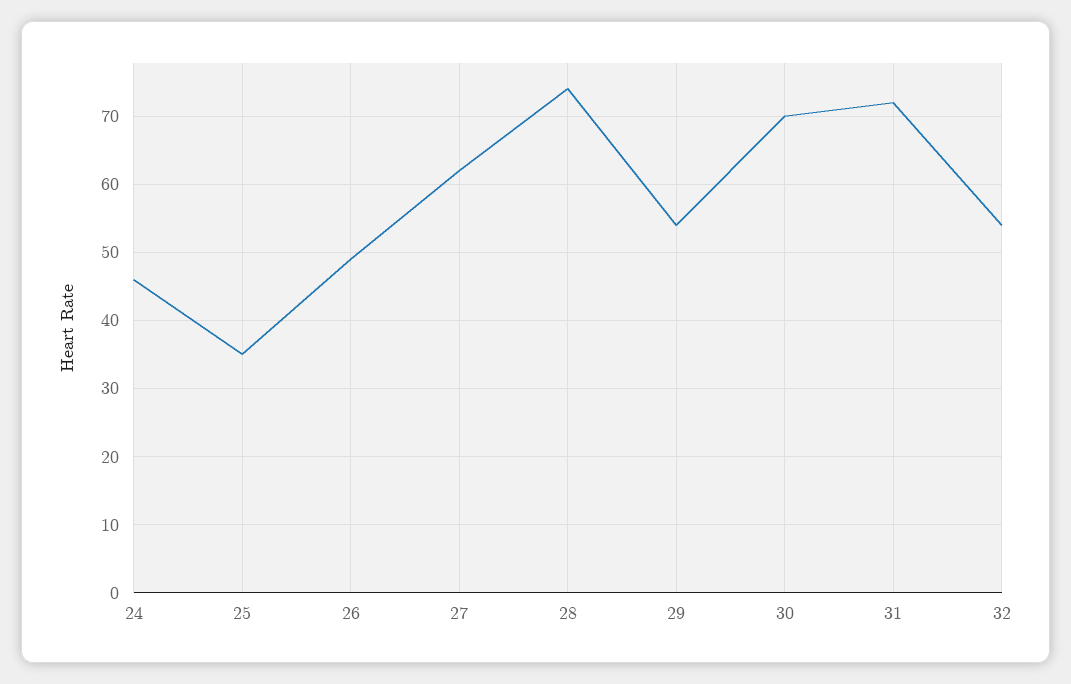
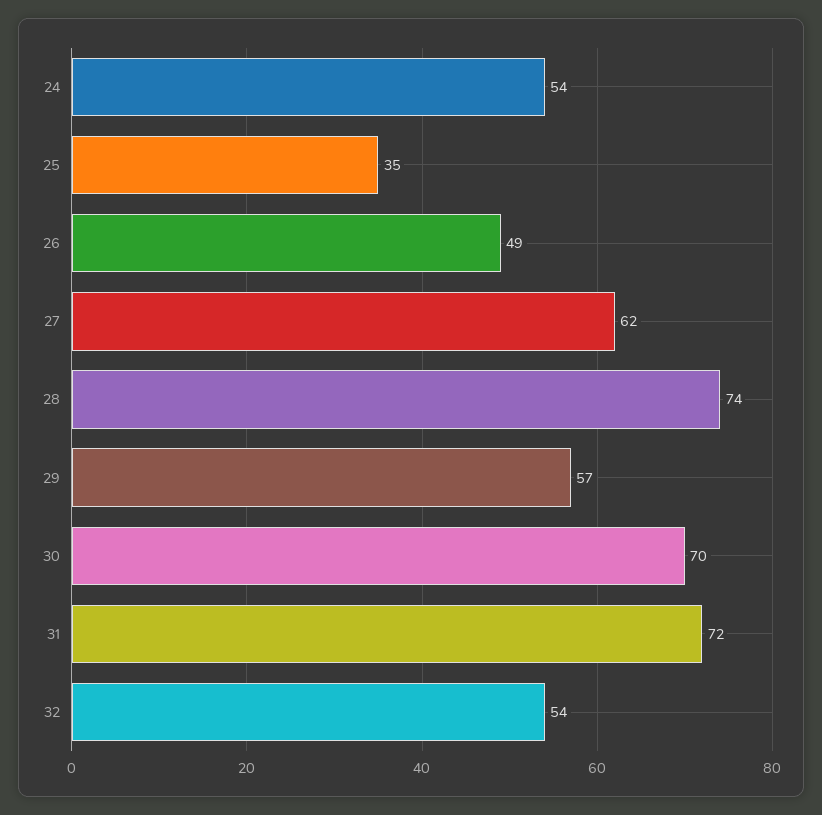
  {
-   "24": 46,
+   "24": 54,
    "25": 35,
    "26": 49,
    "27": 62,
    "28": 74,
-   "29": 54,
+   "29": 57,
    "30": 70,
    "31": 72,
    "32": 54
  }

